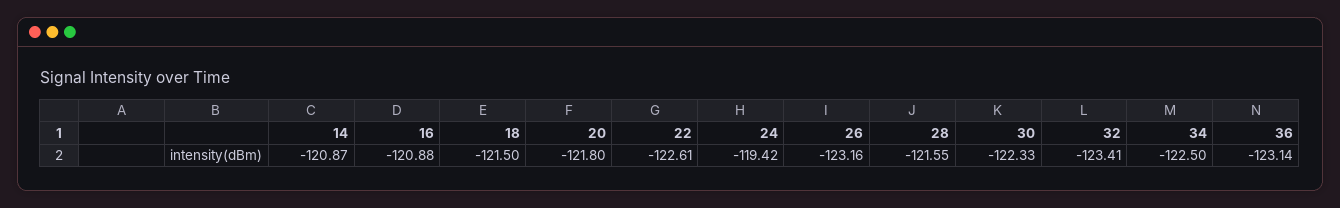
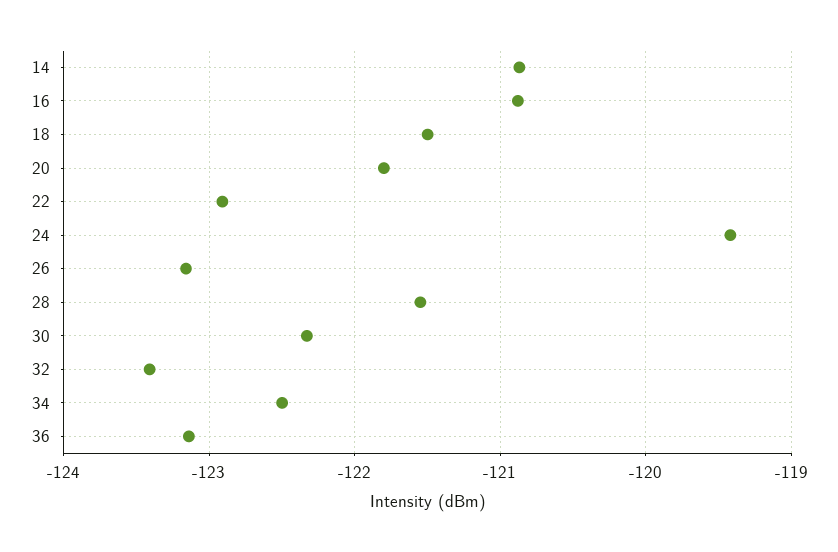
  {
    "14": -120.87,
    "16": -120.88,
    "18": -121.5,
    "20": -121.8,
-   "22": -122.61,
+   "22": -122.9,
    "24": -119.42,
    "26": -123.16,
    "28": -121.55,
    "30": -122.33,
    "32": -123.41,
    "34": -122.5,
    "36": -123.14
  }

